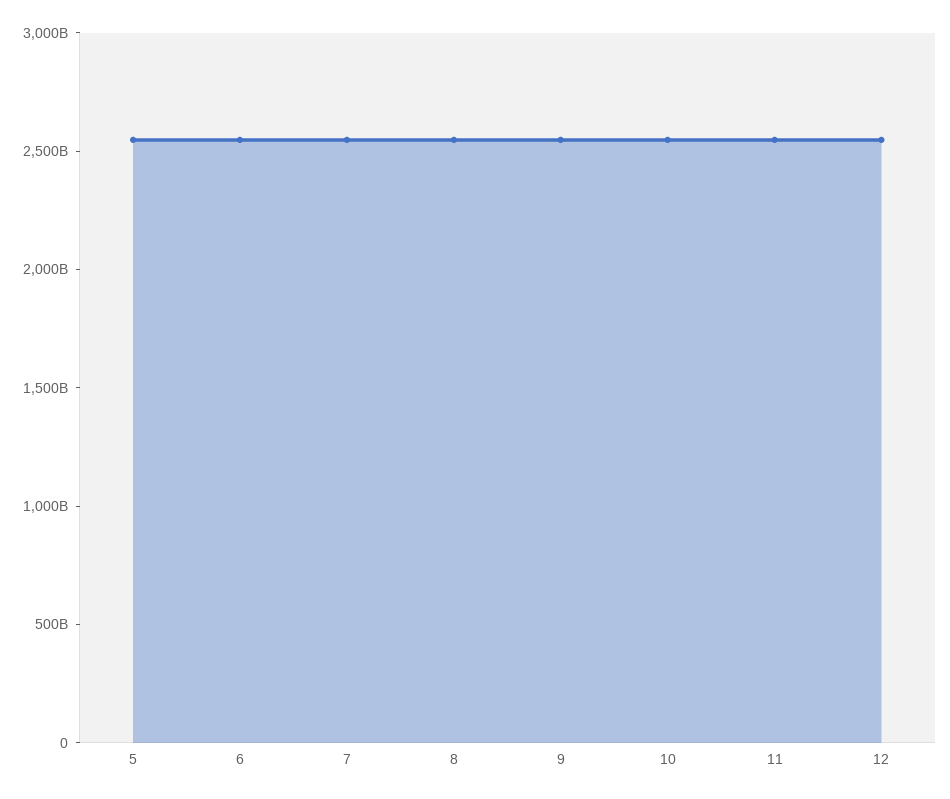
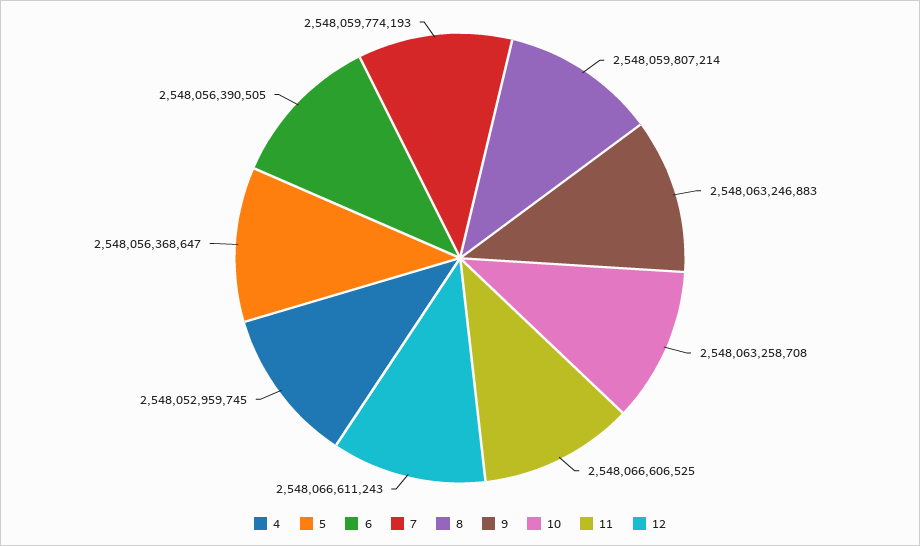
  {
    "5": 2548056368647,
    "6": 2548056390505,
    "7": 2548059774193,
    "8": 2548059807214,
    "9": 2548063246883,
    "10": 2548063258708,
    "11": 2548066606525,
-   "12": 2548066611243
+   "12": 2548066611243,
+   "4": 2548052959745
  }

